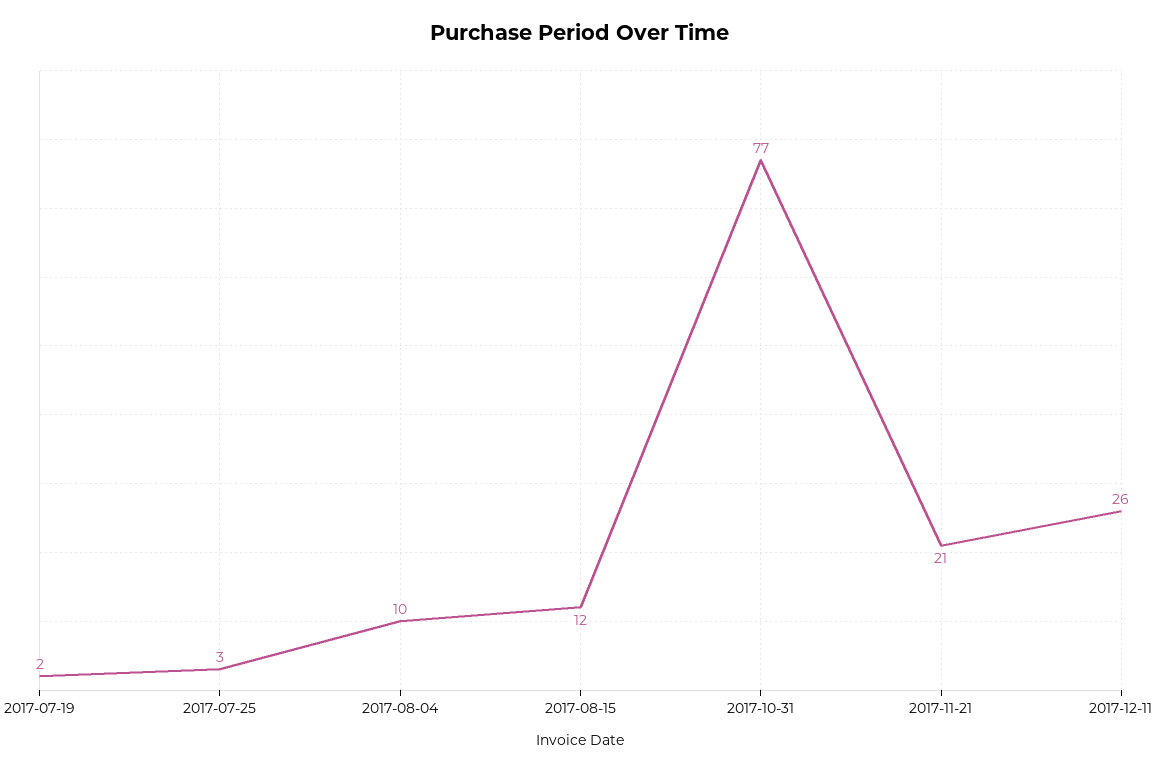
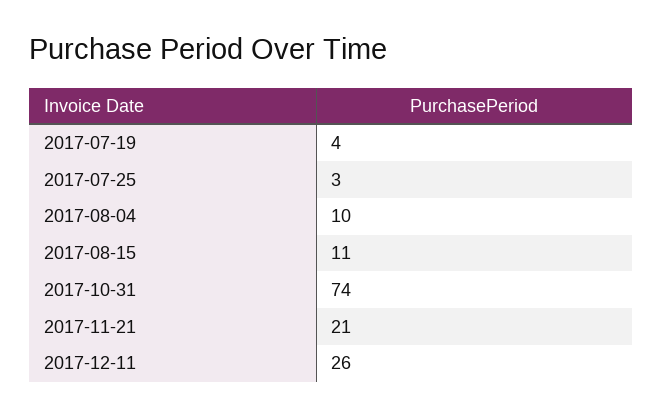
  {
-   "2017-07-19": 2,
+   "2017-07-19": 4,
    "2017-07-25": 3,
    "2017-08-04": 10,
-   "2017-08-15": 12,
+   "2017-08-15": 11,
-   "2017-10-31": 77,
+   "2017-10-31": 74,
    "2017-11-21": 21,
    "2017-12-11": 26
  }

